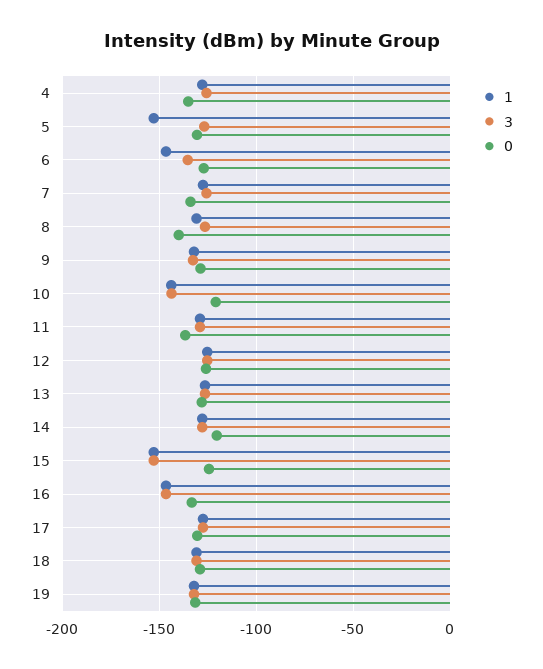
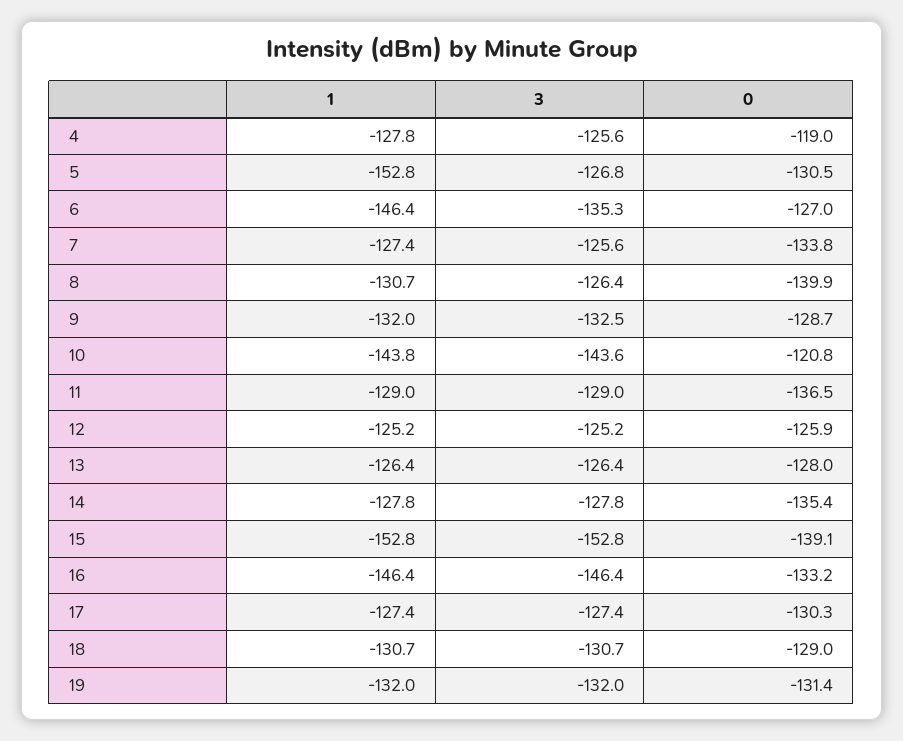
  {
    "1": {
      "4": -127.8,
      "5": -152.8,
      "6": -146.4,
      "7": -127.4,
      "8": -130.7,
      "9": -132,
      "10": -143.8,
      "11": -129,
      "12": -125.2,
      "13": -126.4,
      "14": -127.8,
      "15": -152.8,
      "16": -146.4,
      "17": -127.4,
      "18": -130.7,
      "19": -132
    },
    "3": {
      "4": -125.6,
      "5": -126.8,
      "6": -135.3,
      "7": -125.6,
      "8": -126.4,
      "9": -132.5,
      "10": -143.6,
      "11": -129,
      "12": -125.2,
      "13": -126.4,
      "14": -127.8,
      "15": -152.8,
      "16": -146.4,
      "17": -127.4,
      "18": -130.7,
      "19": -132
    },
    "0": {
-     "4": -135,
+     "4": -119,
      "5": -130.5,
      "6": -127,
      "7": -133.8,
      "8": -139.9,
      "9": -128.7,
      "10": -120.8,
      "11": -136.5,
      "12": -125.9,
      "13": -128,
-     "14": -120,
+     "14": -135.4,
-     "15": -125,
+     "15": -139.1,
      "16": -133.2,
      "17": -130.3,
      "18": -129,
      "19": -131.4
    }
  }

